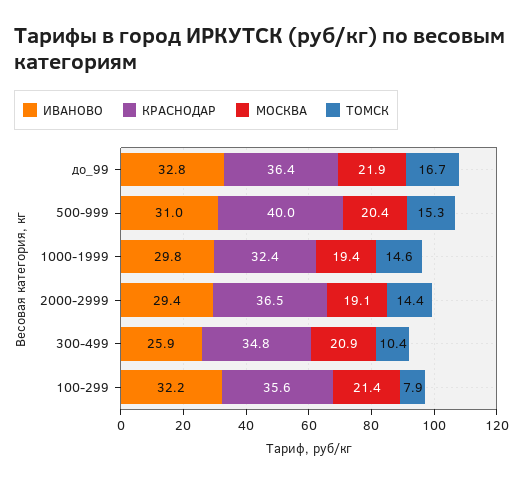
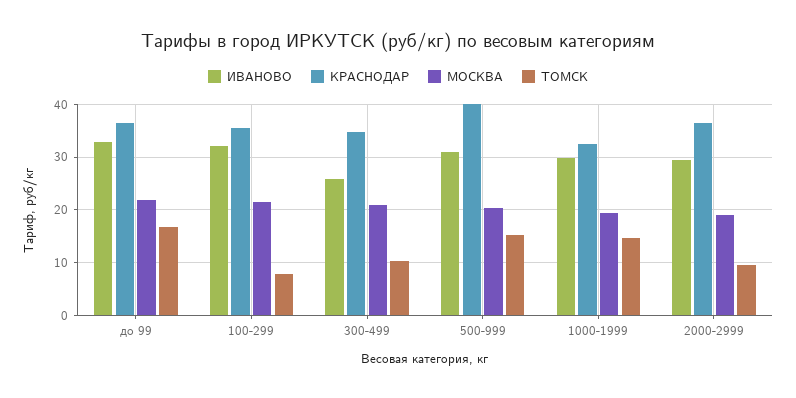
  {
    "ИВАНОВО": {
      "до_99": 32.8,
      "500-999": 31,
      "1000-1999": 29.8,
      "2000-2999": 29.4,
      "300-499": 25.9,
      "100-299": 32.2
    },
    "КРАСНОДАР": {
      "до_99": 36.4,
      "500-999": 40,
      "1000-1999": 32.4,
      "2000-2999": 36.5,
      "300-499": 34.8,
      "100-299": 35.6
    },
    "МОСКВА": {
      "до_99": 21.9,
      "500-999": 20.4,
      "1000-1999": 19.4,
      "2000-2999": 19.1,
      "300-499": 20.9,
      "100-299": 21.4
    },
    "ТОМСК": {
      "до_99": 16.7,
      "500-999": 15.3,
      "1000-1999": 14.6,
-     "2000-2999": 14.4,
+     "2000-2999": 10,
      "300-499": 10.4,
      "100-299": 7.9
    }
  }

